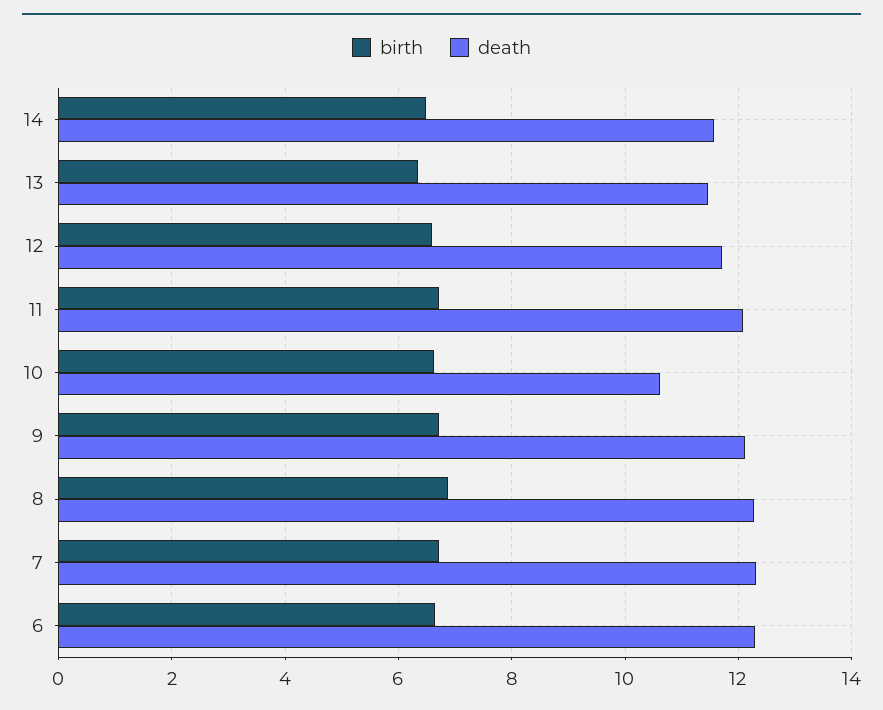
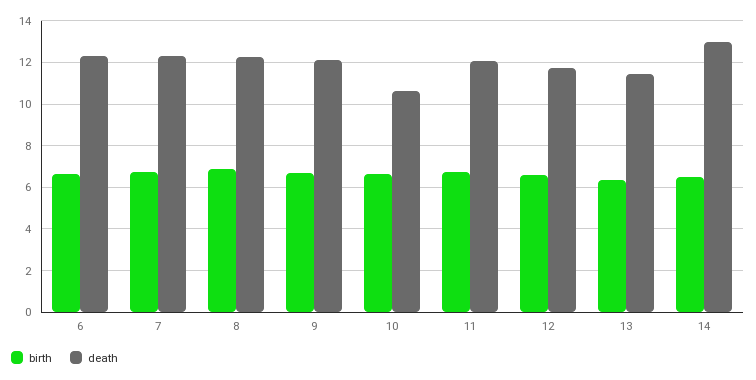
  {
    "birth": {
      "14": 6.4,
      "13": 6.4,
      "12": 6.6,
      "11": 6.8,
      "10": 6.6,
      "9": 6.8,
      "8": 6.8,
      "7": 6.8,
      "6": 6.6
    },
    "death": {
-     "14": 11.6,
+     "14": 13,
      "13": 11.4,
      "12": 11.8,
      "11": 12,
      "10": 10.6,
      "9": 12.2,
      "8": 12.2,
      "7": 12.4,
      "6": 12.4
    }
  }

